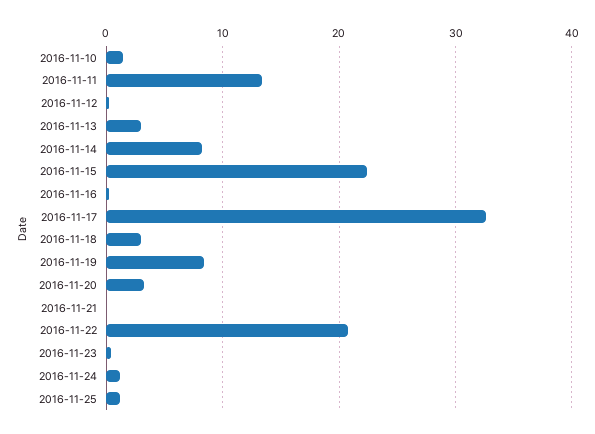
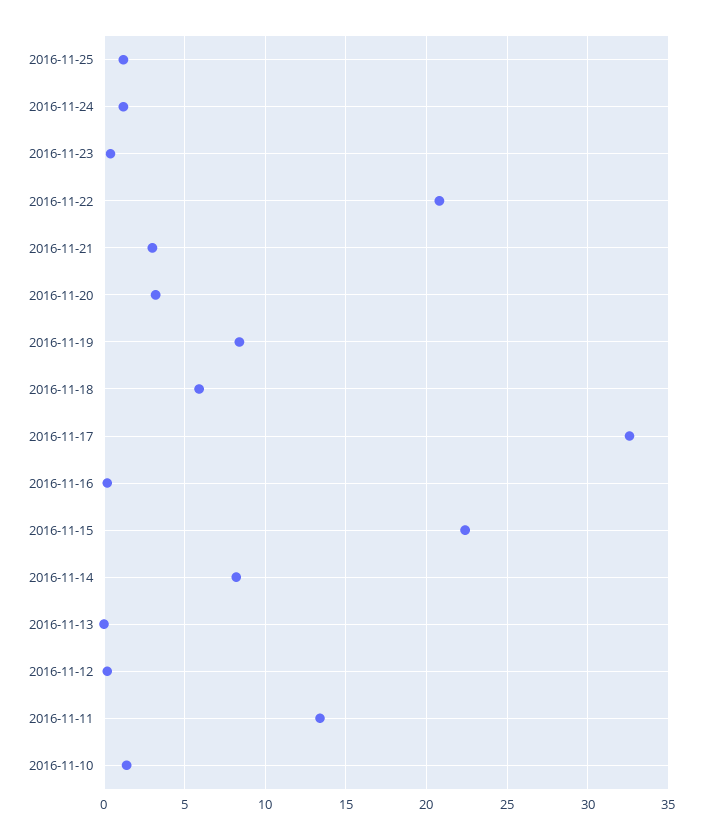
  {
    "2016-11-10": 1.5,
    "2016-11-11": 13.5,
    "2016-11-12": 0,
-   "2016-11-13": 3,
+   "2016-11-13": 0,
    "2016-11-14": 8,
    "2016-11-15": 22.5,
    "2016-11-16": 0,
    "2016-11-17": 32.5,
-   "2016-11-18": 3,
+   "2016-11-18": 6,
    "2016-11-19": 8.5,
    "2016-11-20": 3,
-   "2016-11-21": 0,
+   "2016-11-21": 3,
    "2016-11-22": 21,
    "2016-11-23": 0.5,
    "2016-11-24": 1,
    "2016-11-25": 1
  }

